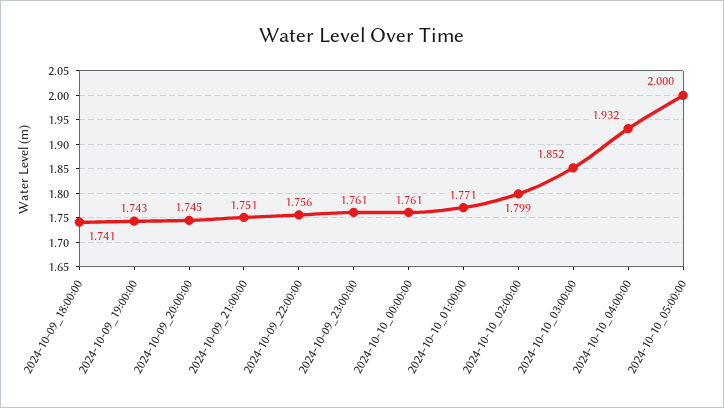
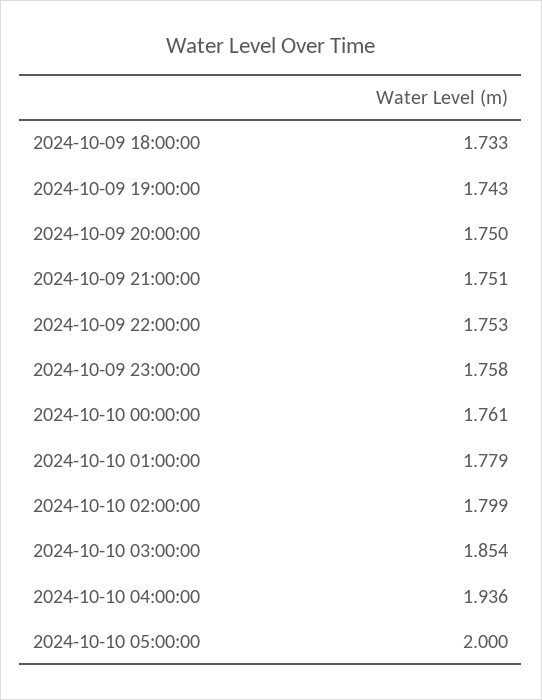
  {
-   "2024-10-09_18:00:00": 1.741,
+   "2024-10-09_18:00:00": 1.733,
    "2024-10-09_19:00:00": 1.743,
-   "2024-10-09_20:00:00": 1.745,
+   "2024-10-09_20:00:00": 1.75,
    "2024-10-09_21:00:00": 1.751,
-   "2024-10-09_22:00:00": 1.756,
+   "2024-10-09_22:00:00": 1.753,
-   "2024-10-09_23:00:00": 1.761,
+   "2024-10-09_23:00:00": 1.758,
    "2024-10-10_00:00:00": 1.761,
-   "2024-10-10_01:00:00": 1.771,
+   "2024-10-10_01:00:00": 1.779,
    "2024-10-10_02:00:00": 1.799,
-   "2024-10-10_03:00:00": 1.852,
+   "2024-10-10_03:00:00": 1.854,
-   "2024-10-10_04:00:00": 1.932,
+   "2024-10-10_04:00:00": 1.936,
    "2024-10-10_05:00:00": 2
  }

